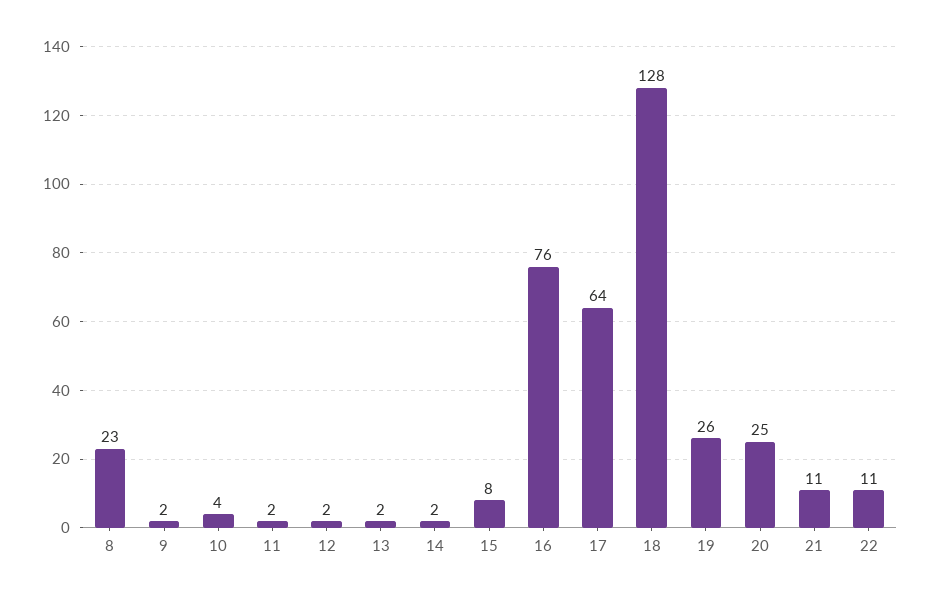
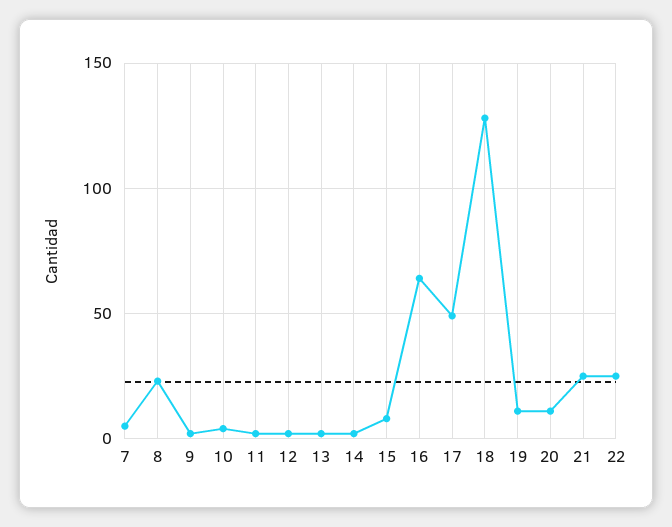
  {
    "8": 23,
    "9": 2,
    "10": 4,
    "11": 2,
    "12": 2,
    "13": 2,
    "14": 2,
    "15": 8,
-   "16": 76,
+   "16": 65,
-   "17": 64,
+   "17": 50,
    "18": 128,
-   "19": 26,
+   "19": 10,
-   "20": 25,
+   "20": 10,
-   "21": 11,
+   "21": 25,
-   "22": 11
+   "22": 25,
+   "7": 5
  }

